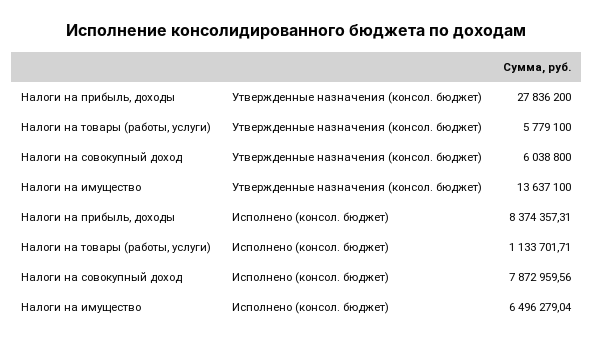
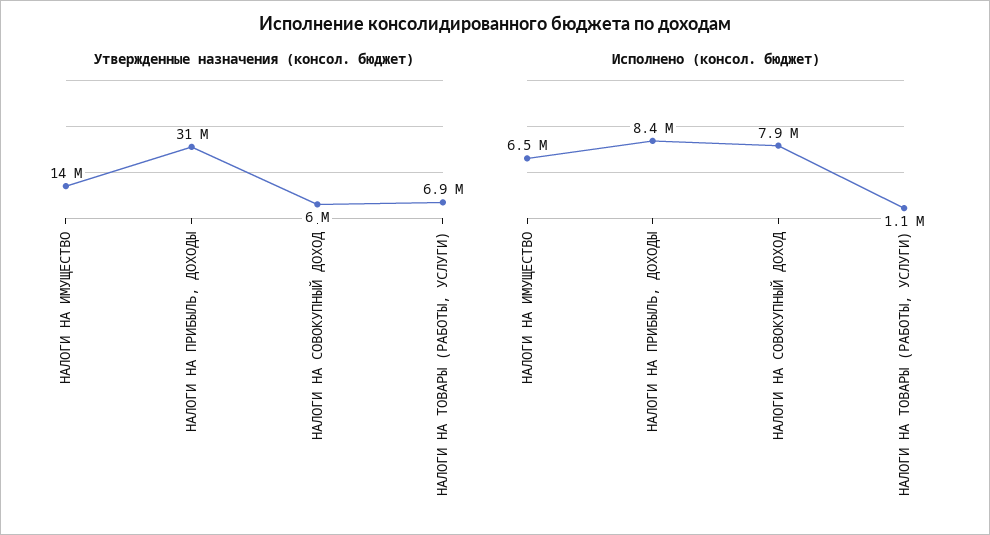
  {
    "Утвержденные назначения (консол. бюджет)": {
-     "Налоги на прибыль, доходы": 27836200,
+     "Налоги на прибыль, доходы": 31000000,
-     "Налоги на товары (работы, услуги)": 5779100,
+     "Налоги на товары (работы, услуги)": 6900000,
      "Налоги на совокупный доход": 6038800,
      "Налоги на имущество": 13637100
    },
    "Исполнено (консол. бюджет)": {
      "Налоги на прибыль, доходы": 8374357.31,
      "Налоги на товары (работы, услуги)": 1133701.71,
      "Налоги на совокупный доход": 7872959.56,
      "Налоги на имущество": 6496279.04
    }
  }

